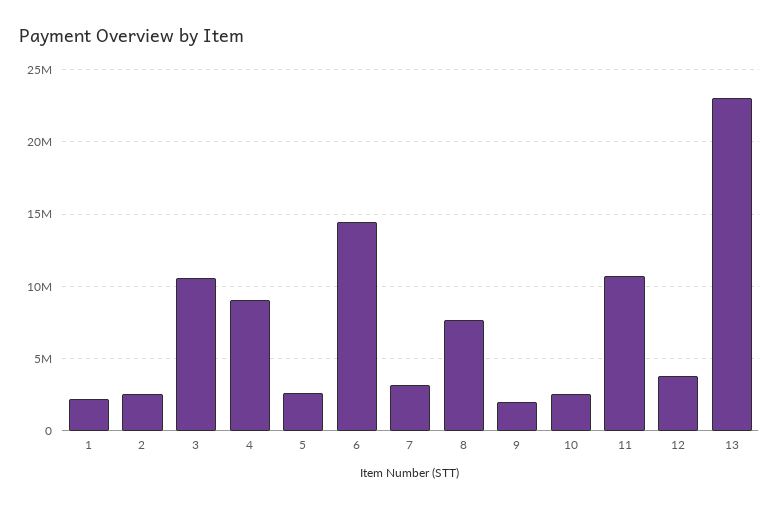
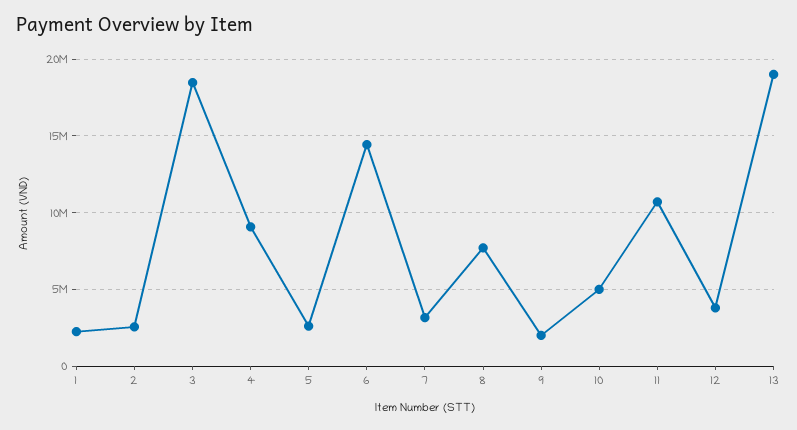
  {
    "1": 2000000,
    "2": 2500000,
-   "3": 10500000,
+   "3": 18500000,
    "4": 9000000,
    "5": 2500000,
    "6": 14500000,
    "7": 3000000,
    "8": 7500000,
    "9": 2000000,
-   "10": 2500000,
+   "10": 5000000,
    "11": 10500000,
    "12": 4000000,
-   "13": 23000000
+   "13": 19000000
  }

